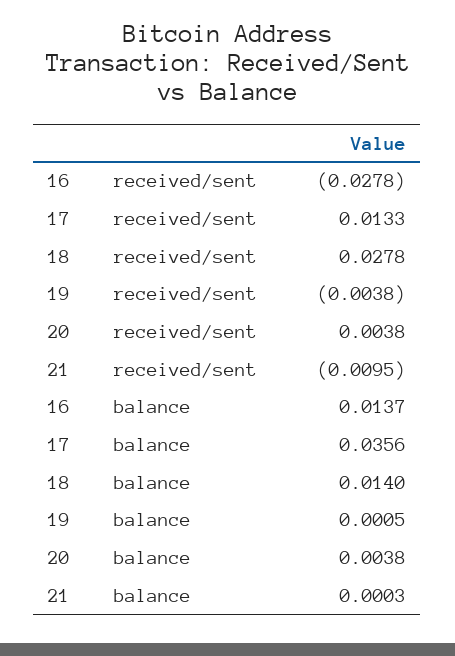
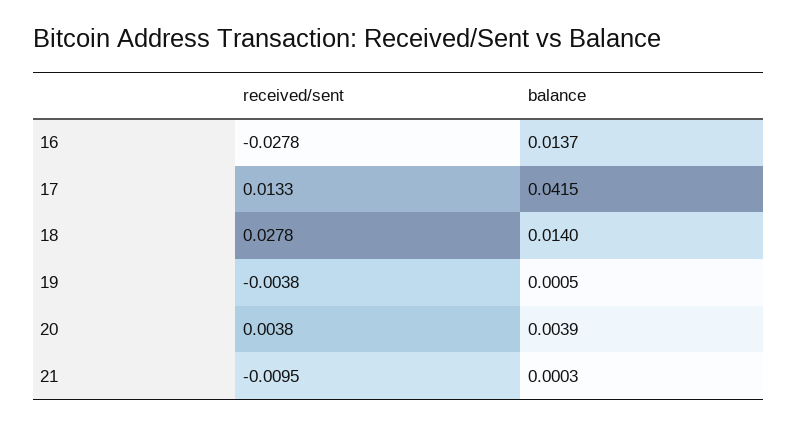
  {
    "16": {
      "received/sent": -0.0278,
      "balance": 0.0137
    },
    "17": {
      "received/sent": 0.0133,
-     "balance": 0.0356
+     "balance": 0.0415
    },
    "18": {
      "received/sent": 0.0278,
      "balance": 0.014
    },
    "19": {
      "received/sent": -0.0038,
      "balance": 0.0005
    },
    "20": {
      "received/sent": 0.0038,
-     "balance": 0.0038
+     "balance": 0.0039
    },
    "21": {
      "received/sent": -0.0095,
      "balance": 0.0003
    }
  }

